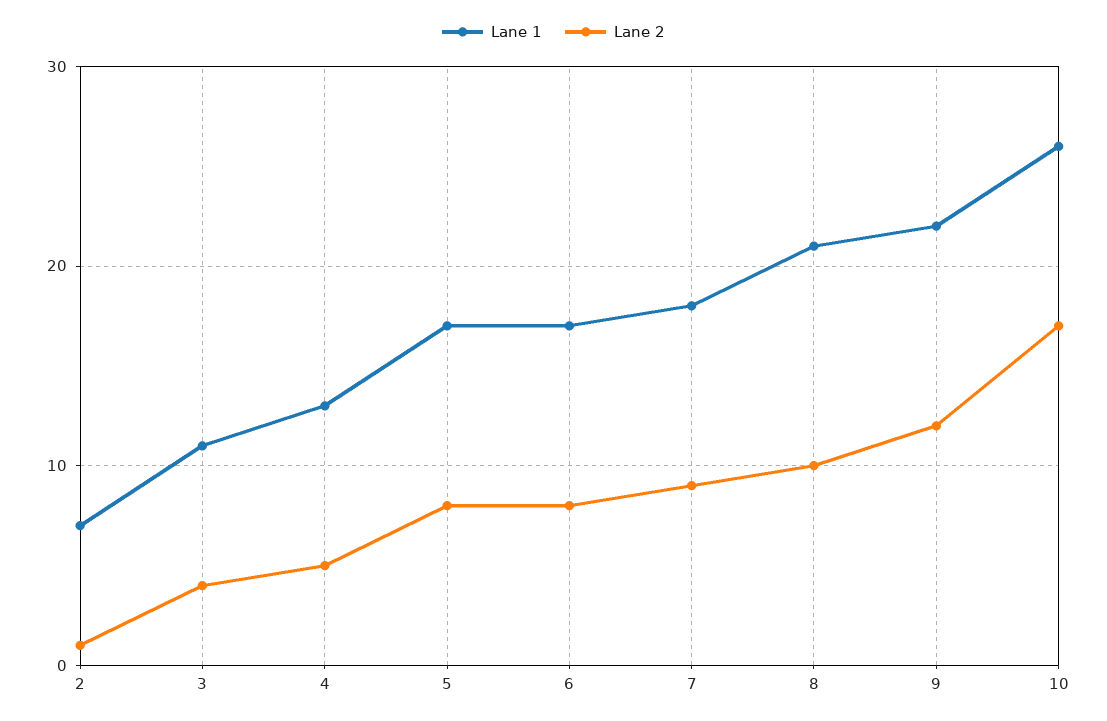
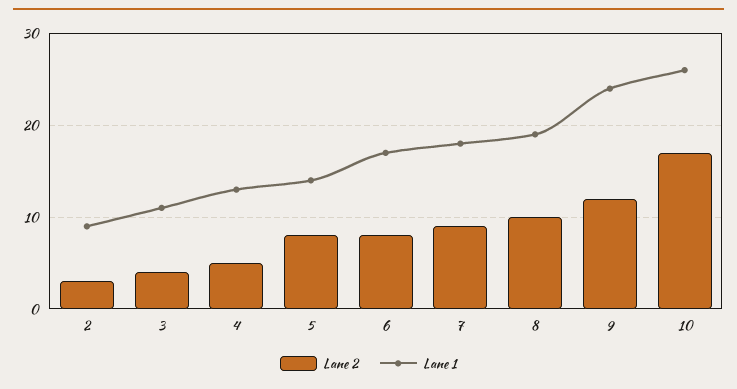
  {
    "Lane 1": {
-     "2": 7,
+     "2": 9,
      "3": 11,
      "4": 13,
-     "5": 17,
+     "5": 14,
      "6": 17,
      "7": 18,
-     "8": 21,
+     "8": 19,
-     "9": 22,
+     "9": 24,
      "10": 26
    },
    "Lane 2": {
-     "2": 1,
+     "2": 3,
      "3": 4,
      "4": 5,
      "5": 8,
      "6": 8,
      "7": 9,
      "8": 10,
      "9": 12,
      "10": 17
    }
  }

